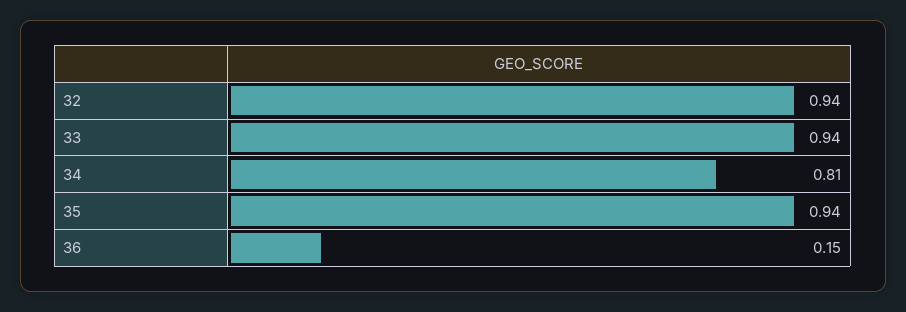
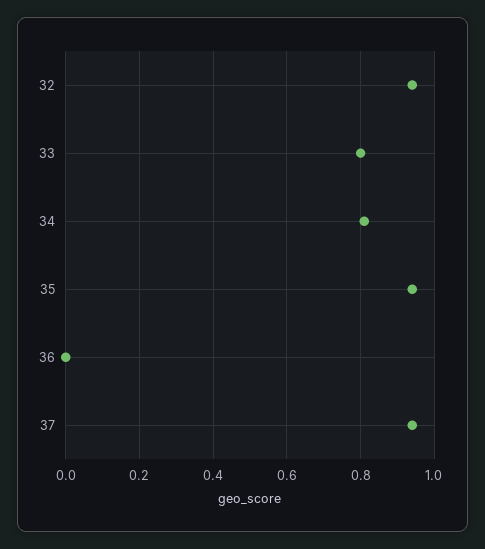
  {
    "32": 0.94,
-   "33": 0.94,
+   "33": 0.8,
    "34": 0.81,
    "35": 0.94,
-   "36": 0.15
+   "36": 0,
+   "37": 0.95
  }

